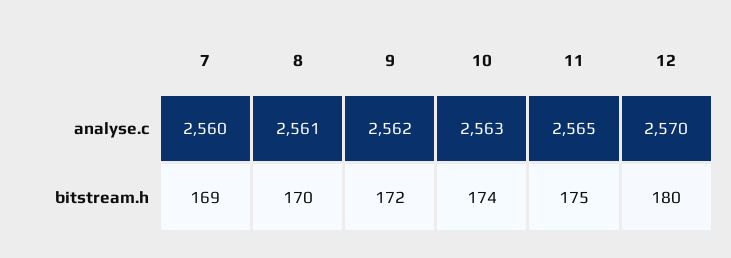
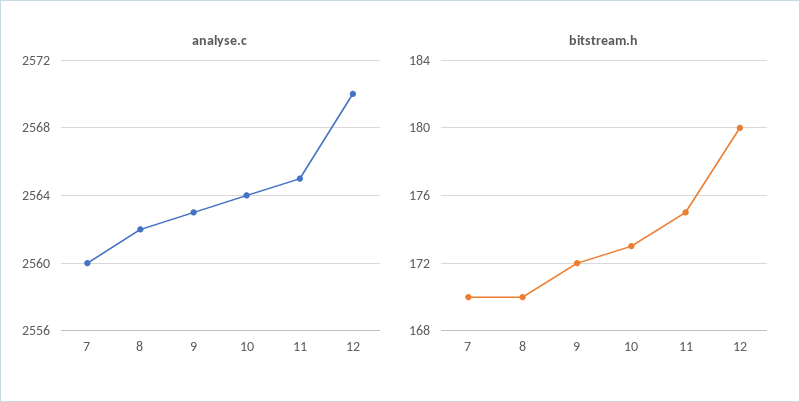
  {
    "analyse.c": {
      "7": 2560,
-     "8": 2561,
+     "8": 2562,
-     "9": 2562,
+     "9": 2563,
-     "10": 2563,
+     "10": 2564,
      "11": 2565,
      "12": 2570
    },
    "bitstream.h": {
-     "7": 169,
+     "7": 170,
      "8": 170,
      "9": 172,
-     "10": 174,
+     "10": 173,
      "11": 175,
      "12": 180
    }
  }

